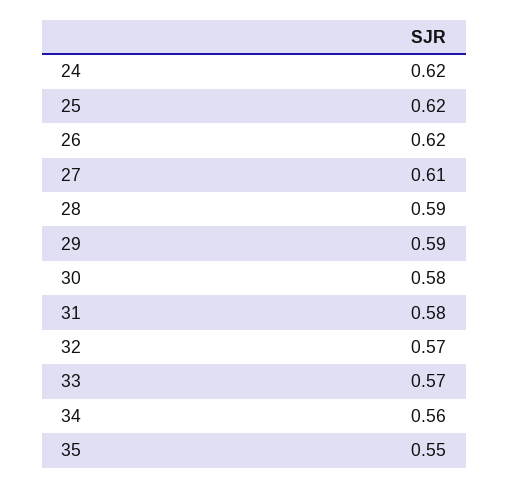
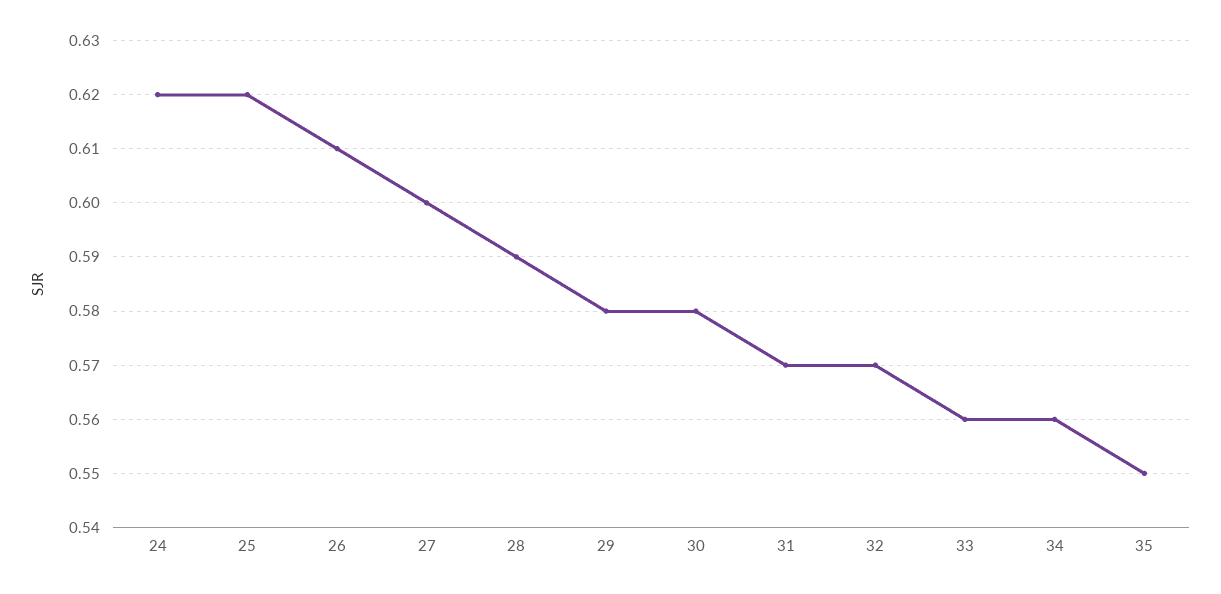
  {
    "24": 0.62,
    "25": 0.62,
-   "26": 0.62,
+   "26": 0.61,
-   "27": 0.61,
+   "27": 0.6,
    "28": 0.59,
-   "29": 0.59,
+   "29": 0.58,
    "30": 0.58,
-   "31": 0.58,
+   "31": 0.57,
    "32": 0.57,
-   "33": 0.57,
+   "33": 0.56,
    "34": 0.56,
    "35": 0.55
  }

